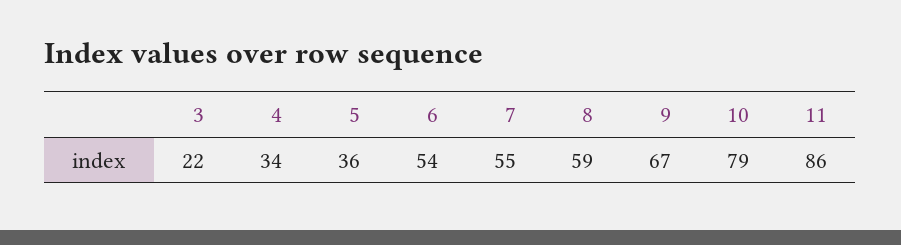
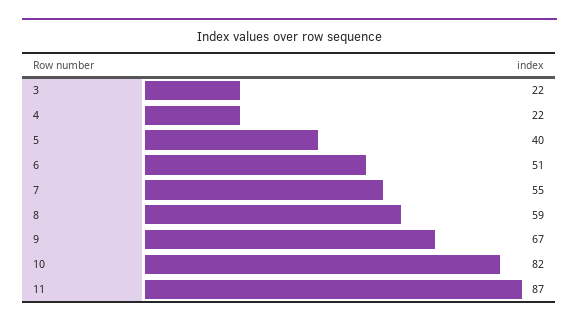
  {
    "3": 22,
-   "4": 34,
+   "4": 22,
-   "5": 36,
+   "5": 40,
-   "6": 54,
+   "6": 51,
    "7": 55,
    "8": 59,
    "9": 67,
-   "10": 79,
+   "10": 82,
-   "11": 86
+   "11": 87
  }

